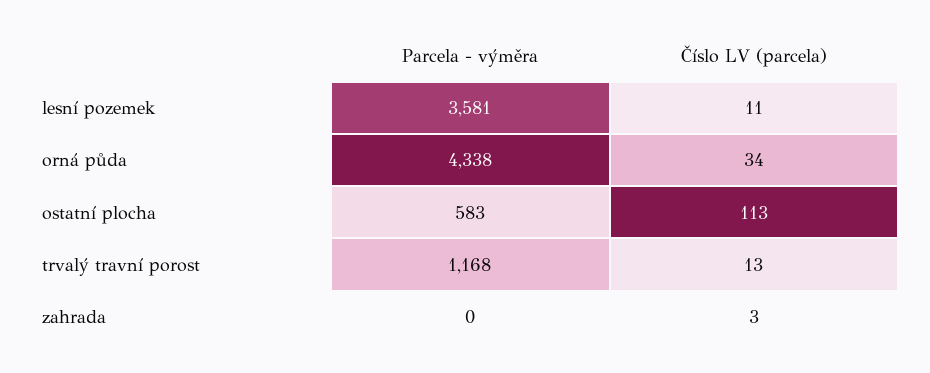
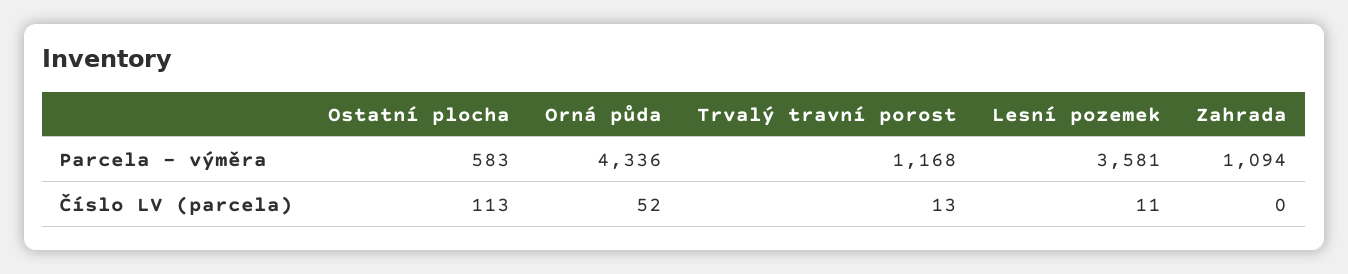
  {
    "Parcela - výměra": {
      "lesní pozemek": 3581,
-     "orná půda": 4338,
+     "orná půda": 4336,
      "ostatní plocha": 583,
      "trvalý travní porost": 1168,
-     "zahrada": 0
+     "zahrada": 1094
    },
    "Číslo LV (parcela)": {
      "lesní pozemek": 11,
-     "orná půda": 34,
+     "orná půda": 52,
      "ostatní plocha": 113,
      "trvalý travní porost": 13,
-     "zahrada": 3
+     "zahrada": 0
    }
  }

